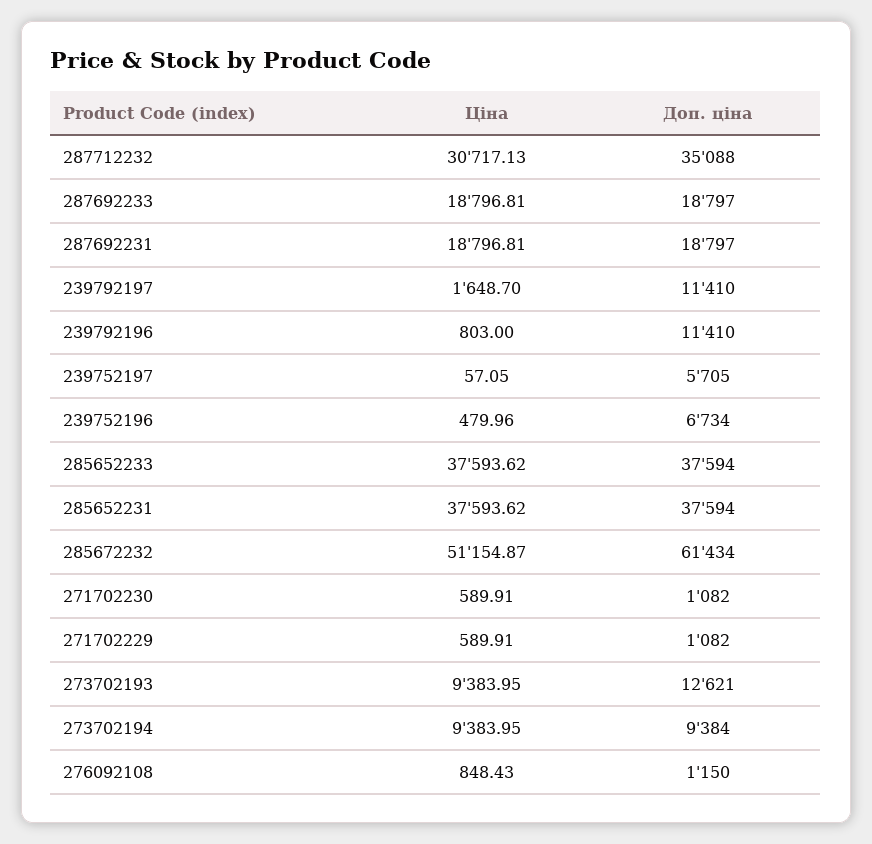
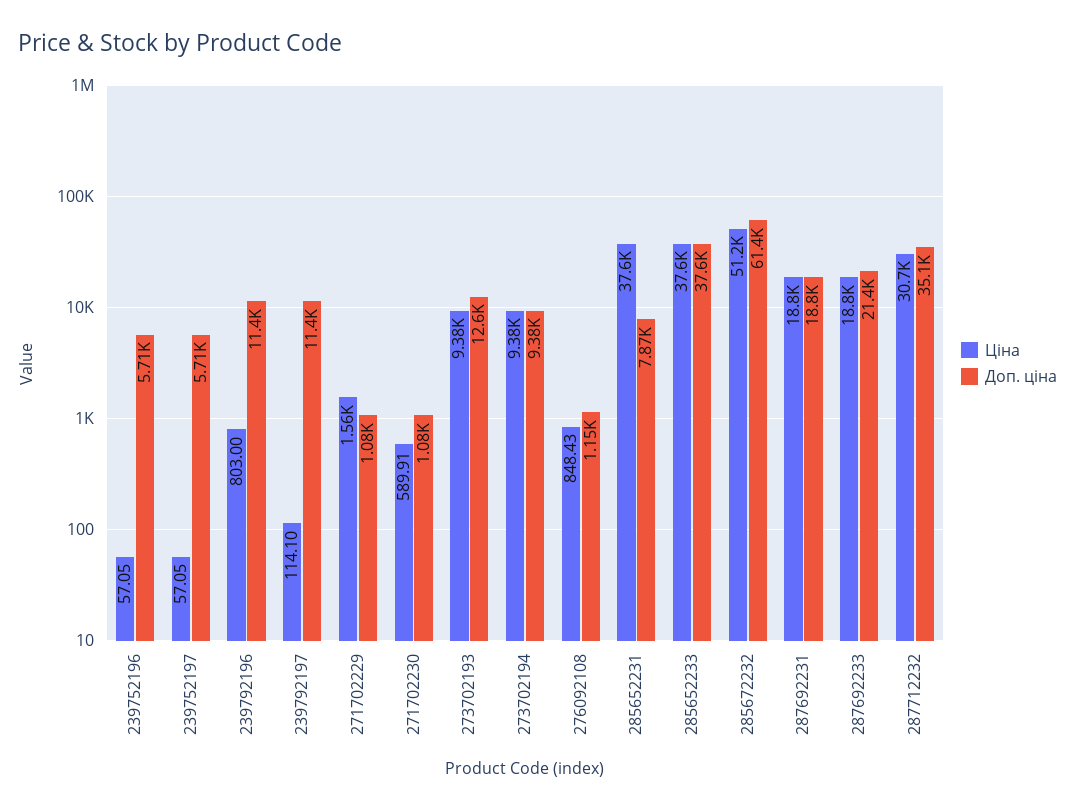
  {
    "Ціна": {
      "287712232": 30717.13,
      "287692233": 18796.81,
      "287692231": 18796.81,
-     "239792197": 1648.7,
+     "239792197": 114.1,
      "239792196": 803,
      "239752197": 57.05,
-     "239752196": 479.96,
+     "239752196": 57.05,
      "285652233": 37593.62,
      "285652231": 37593.62,
      "285672232": 51154.87,
      "271702230": 589.91,
-     "271702229": 589.91,
+     "271702229": 1560,
      "273702193": 9383.95,
      "273702194": 9383.95,
      "276092108": 848.43
    },
    "Доп. ціна": {
      "287712232": 35088,
-     "287692233": 18797,
+     "287692233": 21400,
      "287692231": 18797,
      "239792197": 11410,
      "239792196": 11410,
      "239752197": 5705,
-     "239752196": 6734,
+     "239752196": 5710,
      "285652233": 37594,
-     "285652231": 37594,
+     "285652231": 7870,
      "285672232": 61434,
      "271702230": 1082,
      "271702229": 1082,
      "273702193": 12621,
      "273702194": 9384,
      "276092108": 1150
    }
  }

